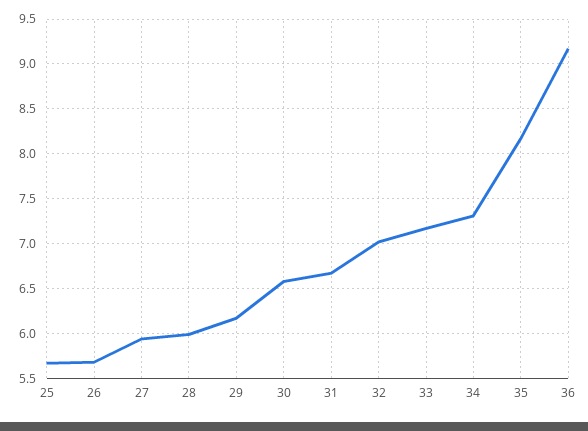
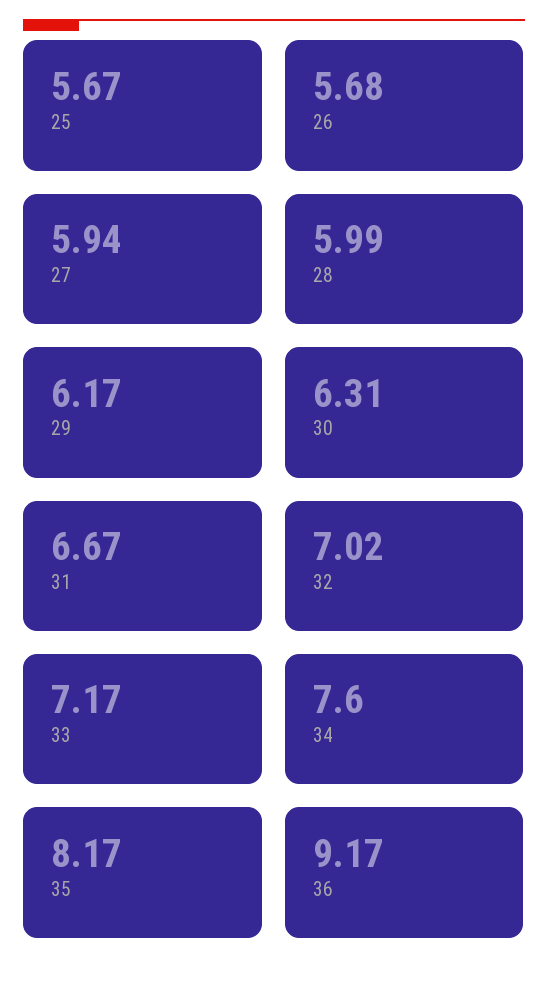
  {
    "25": 5.67,
    "26": 5.68,
    "27": 5.94,
    "28": 5.99,
    "29": 6.17,
-   "30": 6.6,
+   "30": 6.31,
    "31": 6.67,
    "32": 7.02,
    "33": 7.17,
-   "34": 7.3,
+   "34": 7.6,
    "35": 8.17,
    "36": 9.17
  }

